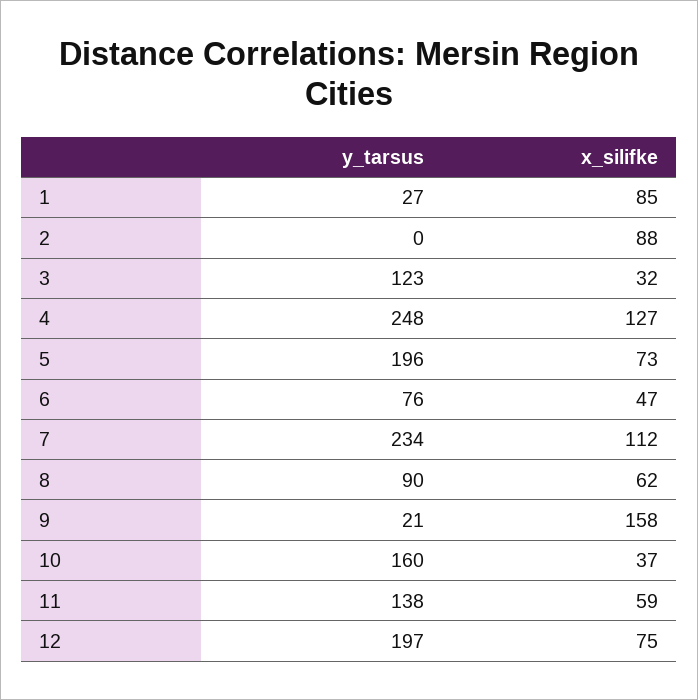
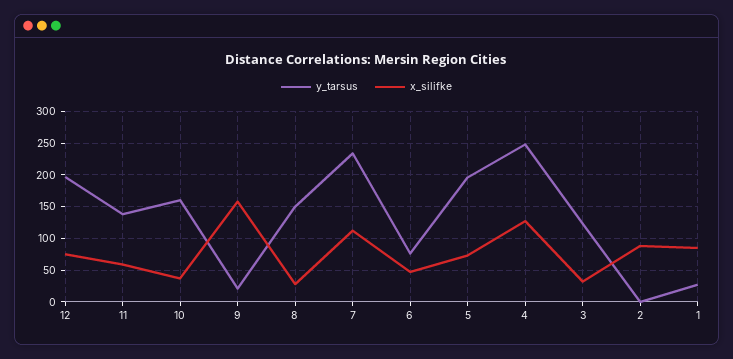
  {
    "y_tarsus": {
      "1": 27,
      "2": 0,
      "3": 123,
      "4": 248,
      "5": 196,
      "6": 76,
      "7": 234,
-     "8": 90,
+     "8": 150,
      "9": 21,
      "10": 160,
      "11": 138,
      "12": 197
    },
    "x_silifke": {
      "1": 85,
      "2": 88,
      "3": 32,
      "4": 127,
      "5": 73,
      "6": 47,
      "7": 112,
-     "8": 62,
+     "8": 30,
      "9": 158,
      "10": 37,
      "11": 59,
      "12": 75
    }
  }

